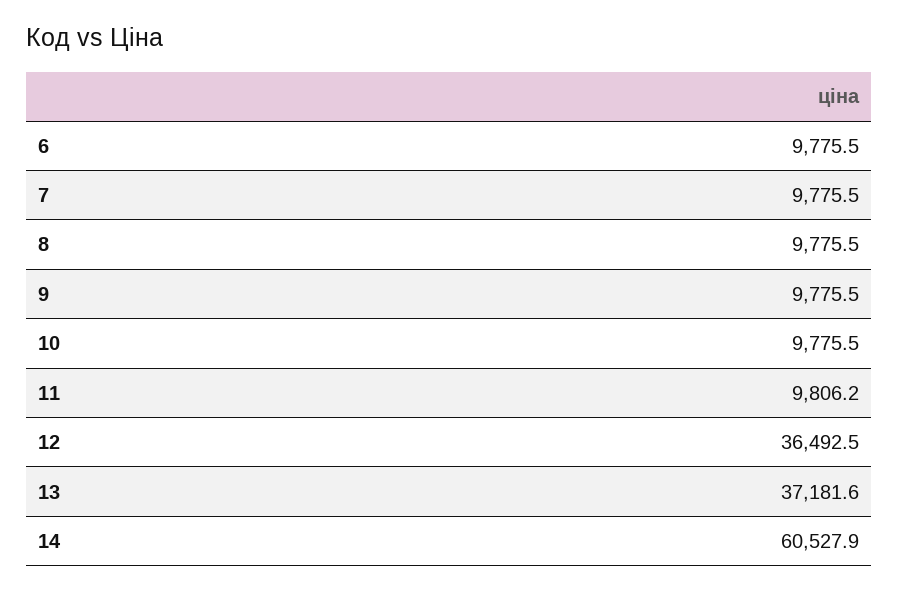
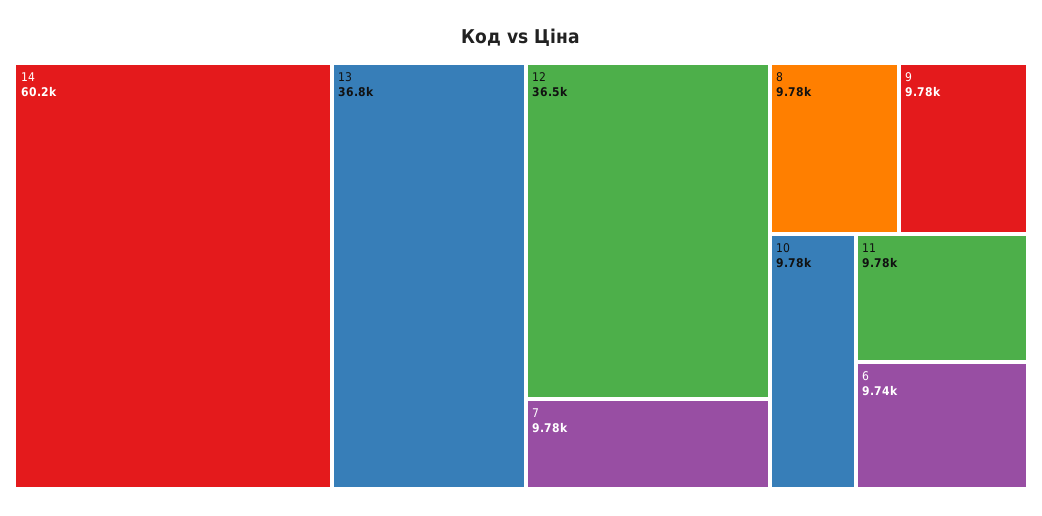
  {
-   "6": 9775.5,
+   "6": 9740,
    "7": 9775.5,
    "8": 9775.5,
    "9": 9775.5,
    "10": 9775.5,
-   "11": 9806.2,
+   "11": 9780,
    "12": 36492.5,
-   "13": 37181.6,
+   "13": 36800,
-   "14": 60527.9
+   "14": 60200
  }

